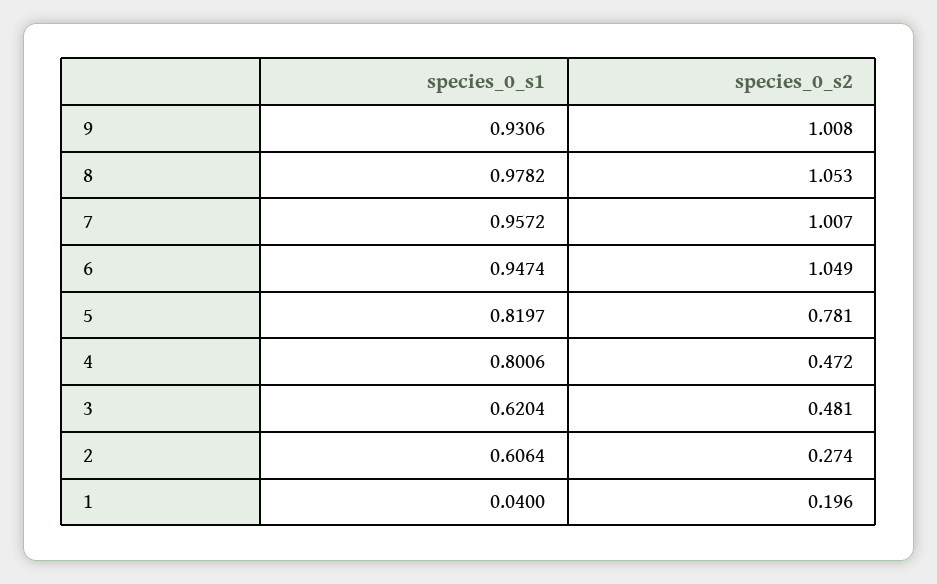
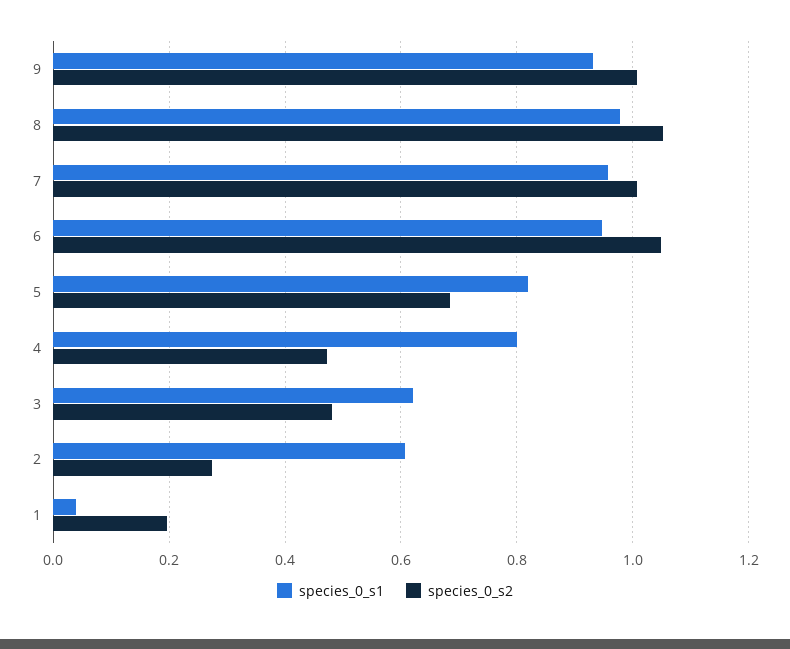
  {
    "species_0_s1": {
      "9": 0.9306,
      "8": 0.9782,
      "7": 0.9572,
      "6": 0.9474,
      "5": 0.8197,
      "4": 0.8006,
      "3": 0.6204,
      "2": 0.6064,
      "1": 0.04
    },
    "species_0_s2": {
      "9": 1.008,
      "8": 1.053,
      "7": 1.007,
      "6": 1.049,
-     "5": 0.781,
+     "5": 0.68,
      "4": 0.472,
      "3": 0.481,
      "2": 0.274,
      "1": 0.196
    }
  }

